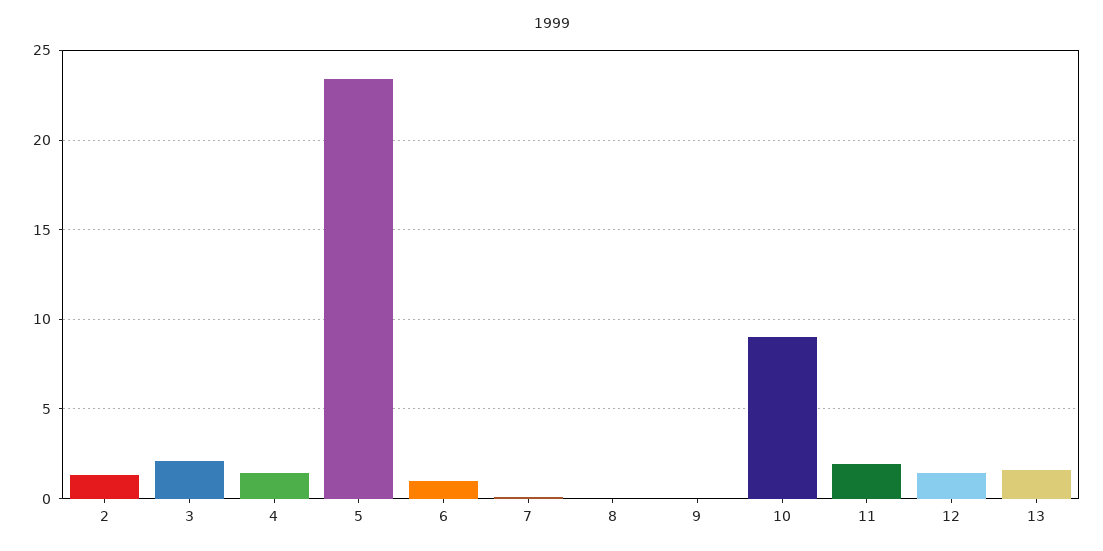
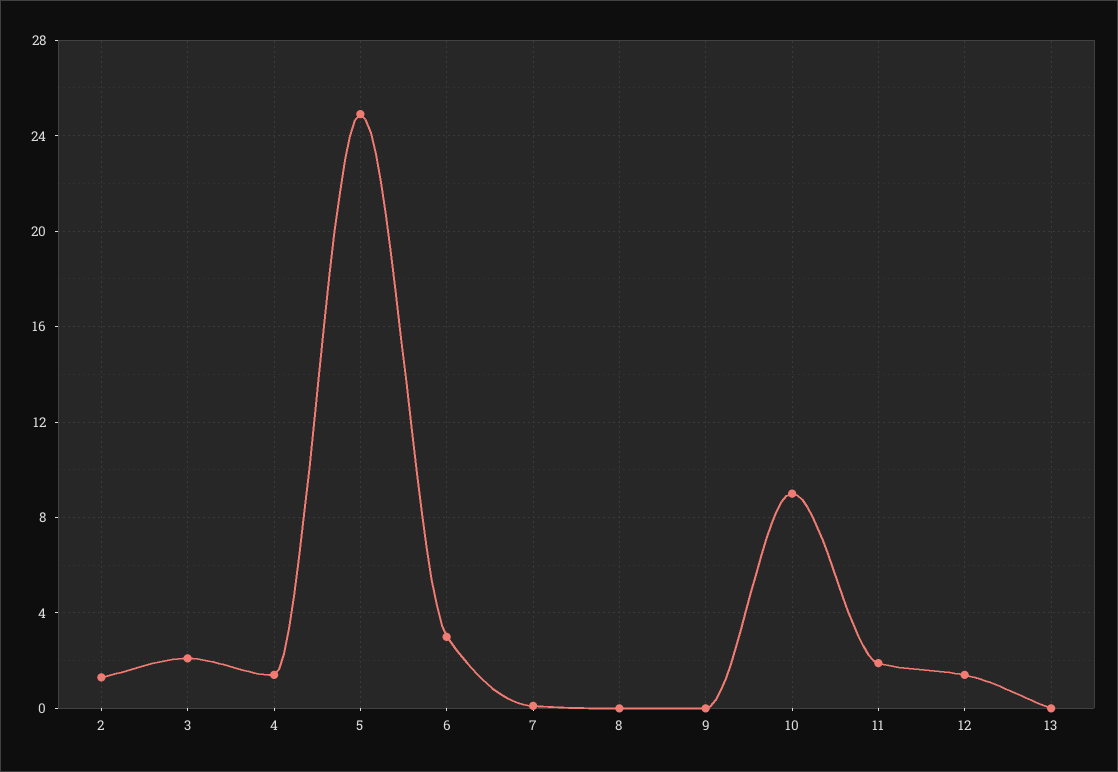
  {
    "2": 1.5,
    "3": 2,
    "4": 1.5,
-   "5": 23.5,
+   "5": 25,
-   "6": 1,
+   "6": 3,
    "7": 0,
    "8": 0,
    "9": 0,
    "10": 9,
    "11": 2,
    "12": 1.5,
-   "13": 1.5
+   "13": 0
  }

